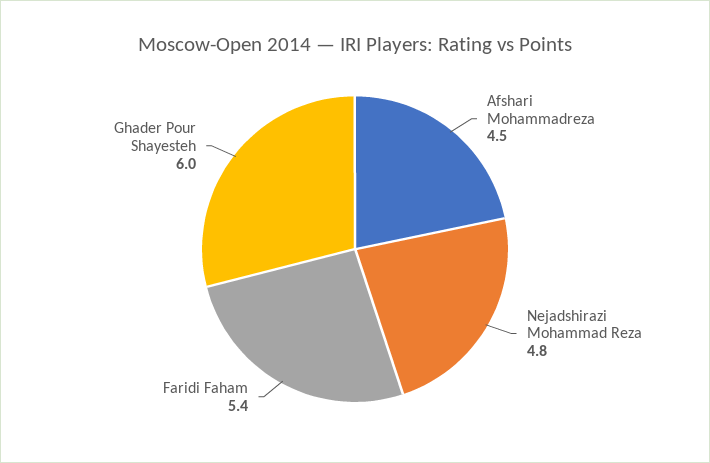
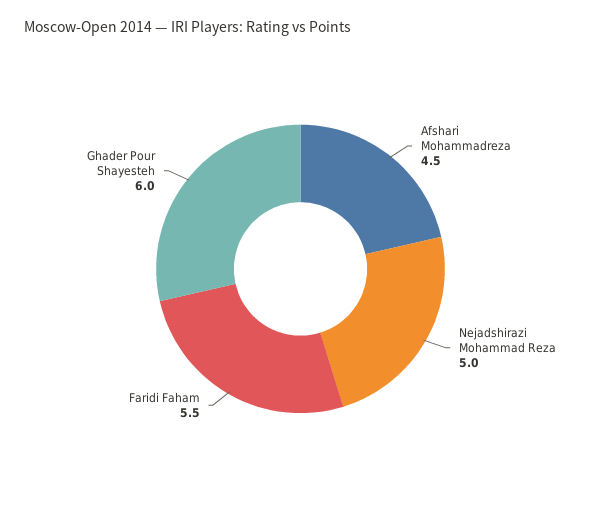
  {
    "Afshari Mohammadreza": 4.5,
-   "Nejadshirazi Mohammad Reza": 4.8,
+   "Nejadshirazi Mohammad Reza": 5,
-   "Faridi Faham": 5.4,
+   "Faridi Faham": 5.5,
    "Ghader Pour Shayesteh": 6
  }

